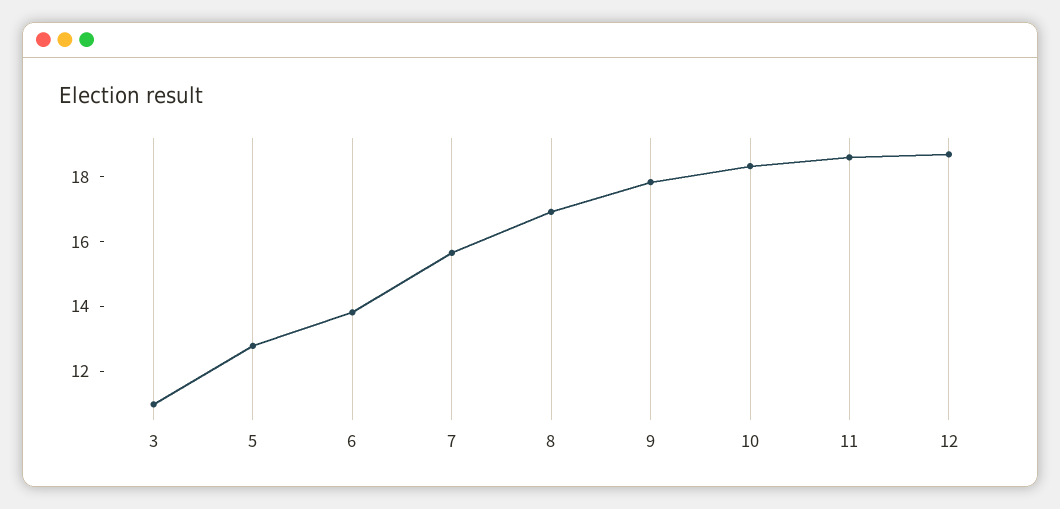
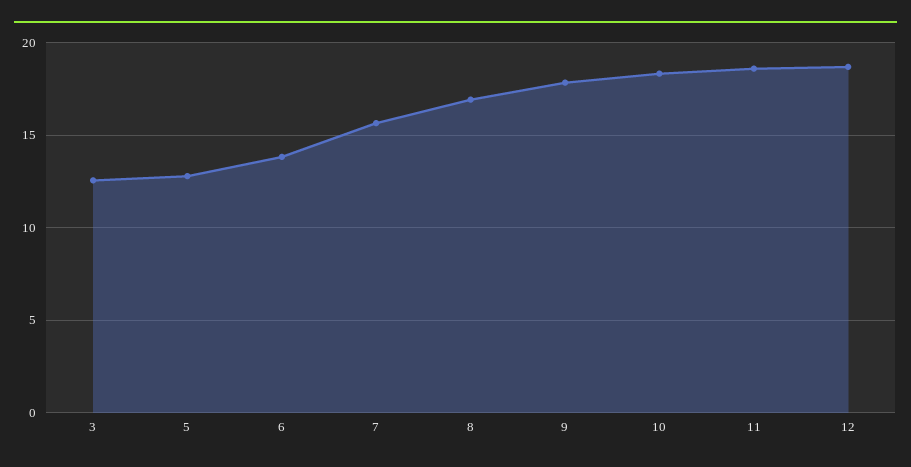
  {
-   "3": 11,
+   "3": 12.5,
    "5": 13,
    "6": 14,
    "7": 15.5,
    "8": 17,
    "9": 18,
    "10": 18.5,
    "11": 18.5,
    "12": 18.5
  }

